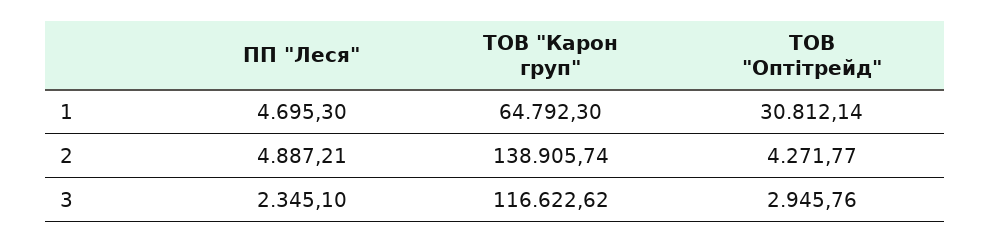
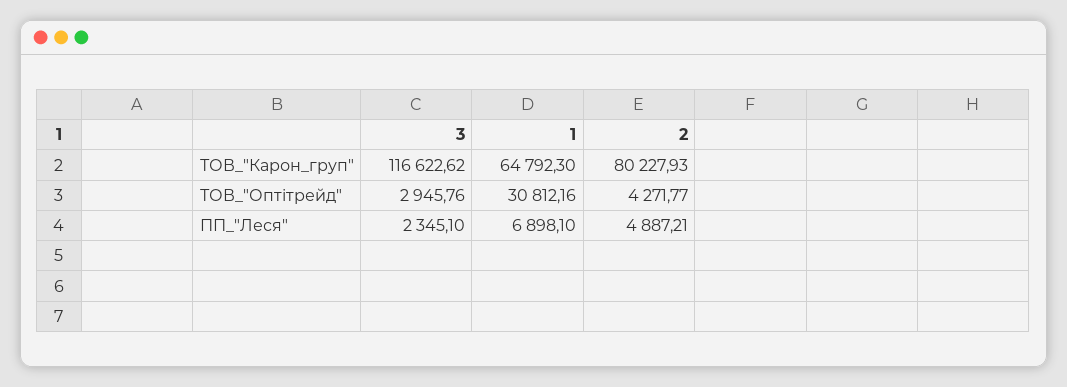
  {
    "ПП \"Леся\"": {
-     "1": 4695.3,
+     "1": 6898.1,
      "2": 4887.21,
      "3": 2345.1
    },
    "ТОВ \"Карон груп\"": {
      "1": 64792.3,
-     "2": 138905.74,
+     "2": 80227.93,
      "3": 116622.62
    },
    "ТОВ \"Оптітрейд\"": {
-     "1": 30812.14,
+     "1": 30812.16,
      "2": 4271.77,
      "3": 2945.76
    }
  }

